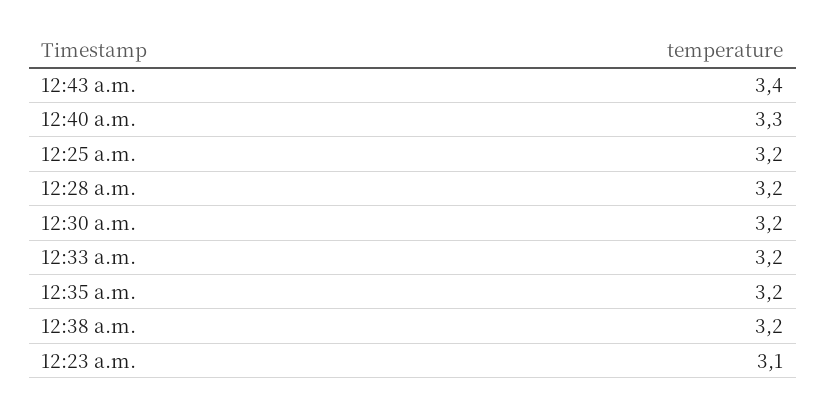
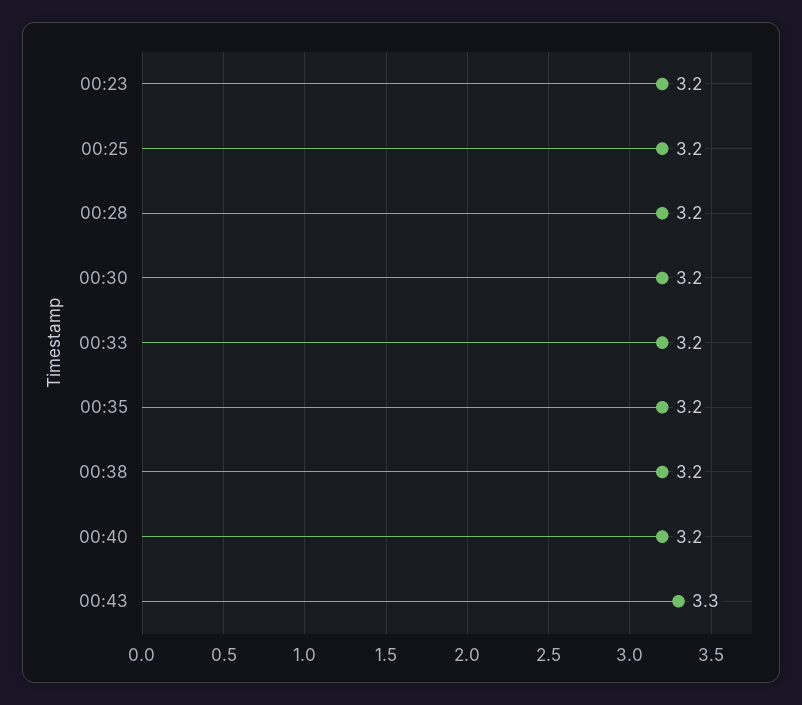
  {
-   "12:43 a.m.": 3.4,
+   "12:43 a.m.": 3.3,
-   "12:40 a.m.": 3.3,
+   "12:40 a.m.": 3.2,
    "12:25 a.m.": 3.2,
    "12:28 a.m.": 3.2,
    "12:30 a.m.": 3.2,
    "12:33 a.m.": 3.2,
    "12:35 a.m.": 3.2,
    "12:38 a.m.": 3.2,
-   "12:23 a.m.": 3.1
+   "12:23 a.m.": 3.2
  }

